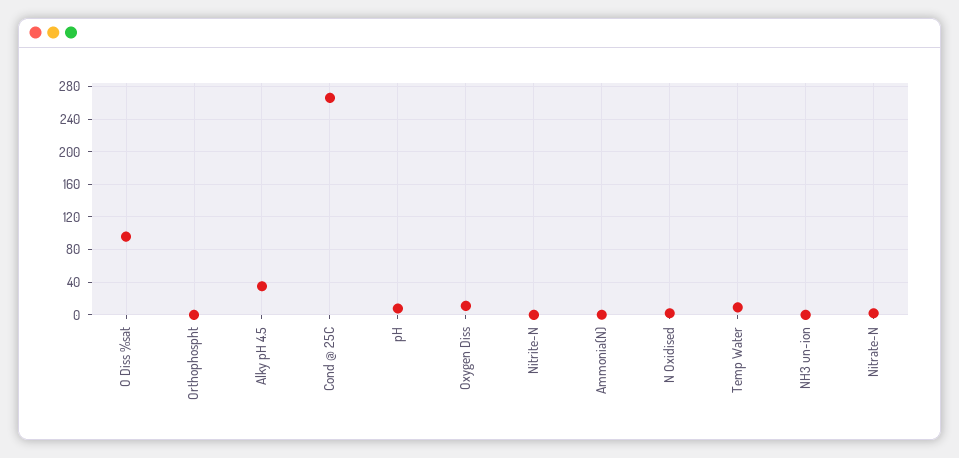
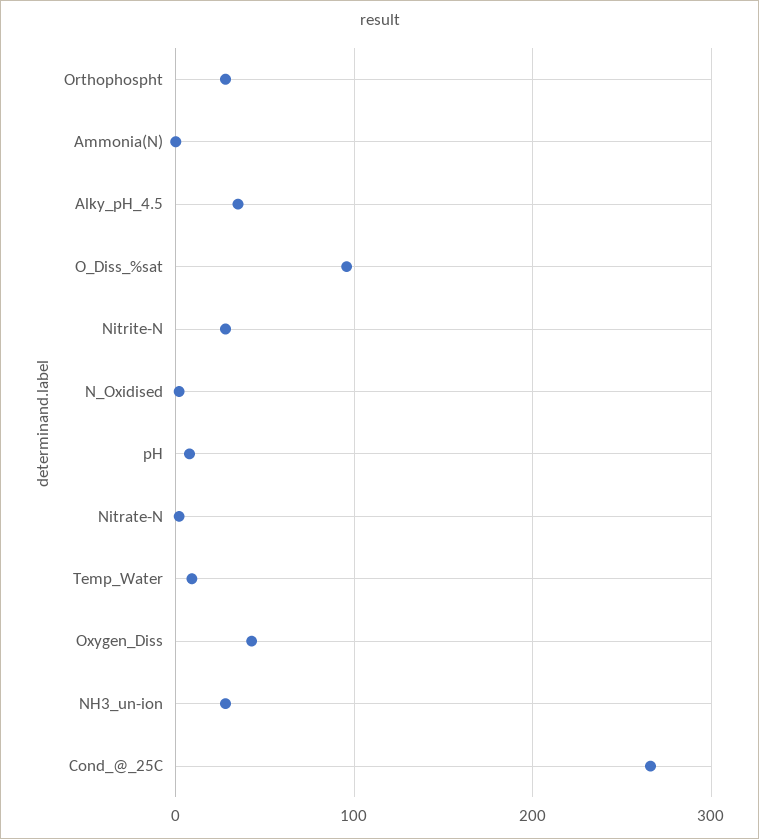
  {
    "O Diss %sat": 100,
-   "Orthophospht": 0,
+   "Orthophospht": 30,
    "Alky pH 4.5": 40,
    "Cond @ 25C": 270,
    "pH": 10,
-   "Oxygen Diss": 10,
+   "Oxygen Diss": 40,
-   "Nitrite-N": 0,
+   "Nitrite-N": 30,
    "Ammonia(N)": 0,
    "N Oxidised": 0,
    "Temp Water": 10,
-   "NH3 un-ion": 0,
+   "NH3 un-ion": 30,
    "Nitrate-N": 0
  }

